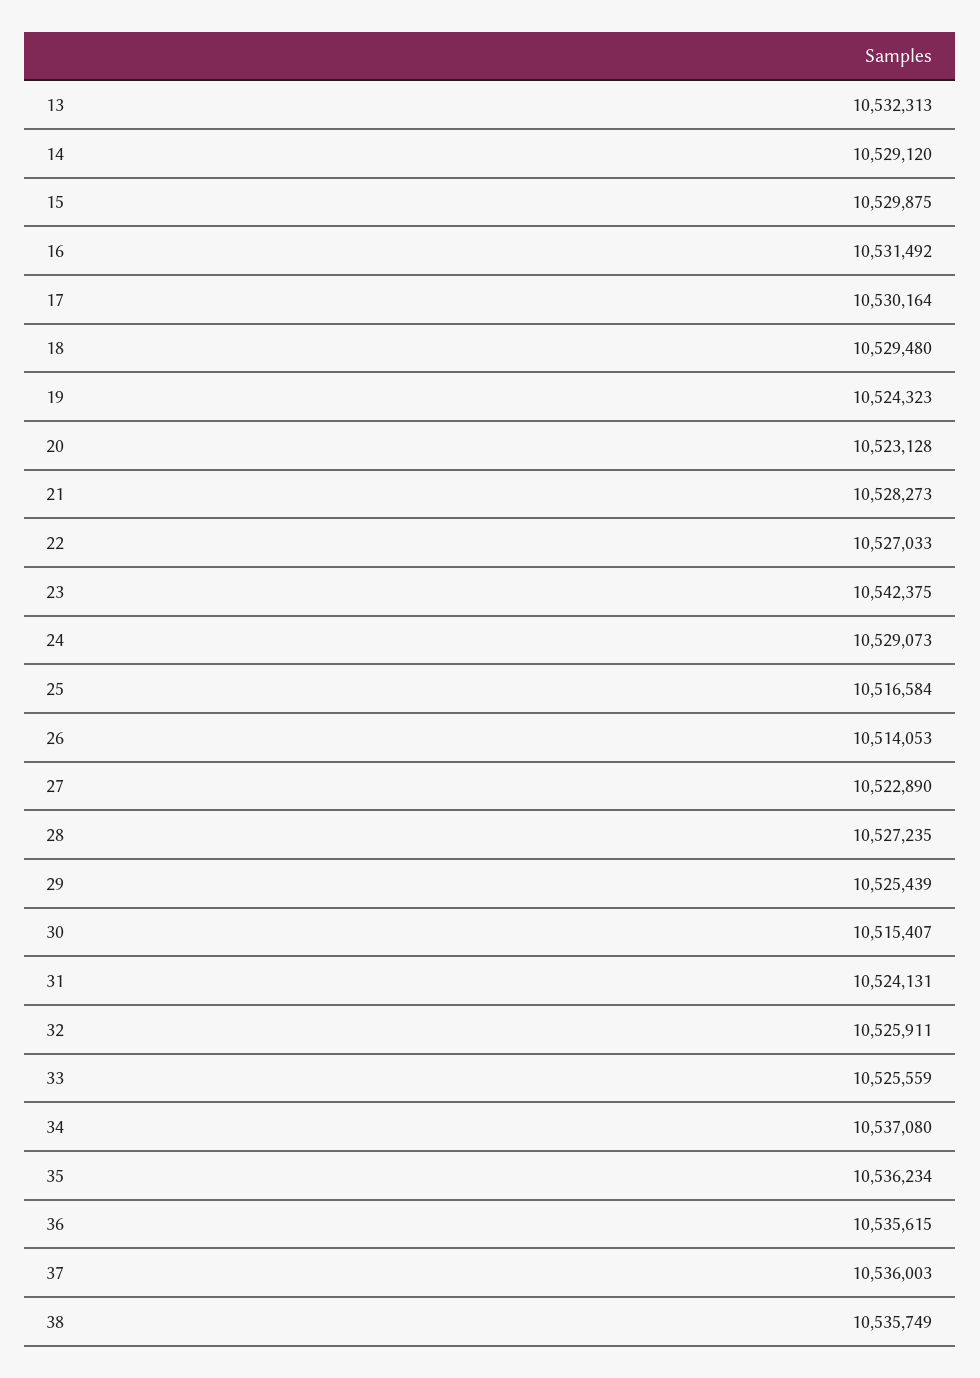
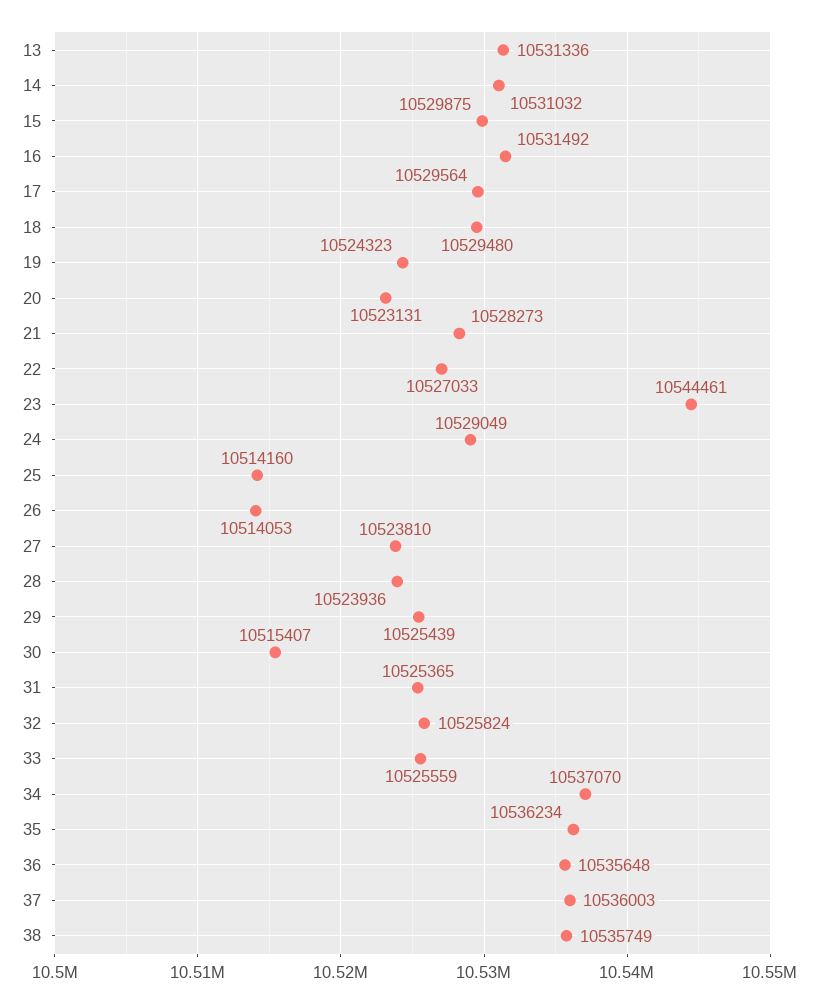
  {
-   "13": 10532313,
+   "13": 10531336,
-   "14": 10529120,
+   "14": 10531032,
    "15": 10529875,
    "16": 10531492,
-   "17": 10530164,
+   "17": 10529564,
    "18": 10529480,
    "19": 10524323,
-   "20": 10523128,
+   "20": 10523131,
    "21": 10528273,
    "22": 10527033,
-   "23": 10542375,
+   "23": 10544461,
-   "24": 10529073,
+   "24": 10529049,
-   "25": 10516584,
+   "25": 10514160,
    "26": 10514053,
-   "27": 10522890,
+   "27": 10523810,
-   "28": 10527235,
+   "28": 10523936,
    "29": 10525439,
    "30": 10515407,
-   "31": 10524131,
+   "31": 10525365,
-   "32": 10525911,
+   "32": 10525824,
    "33": 10525559,
-   "34": 10537080,
+   "34": 10537070,
    "35": 10536234,
-   "36": 10535615,
+   "36": 10535648,
    "37": 10536003,
    "38": 10535749
  }

